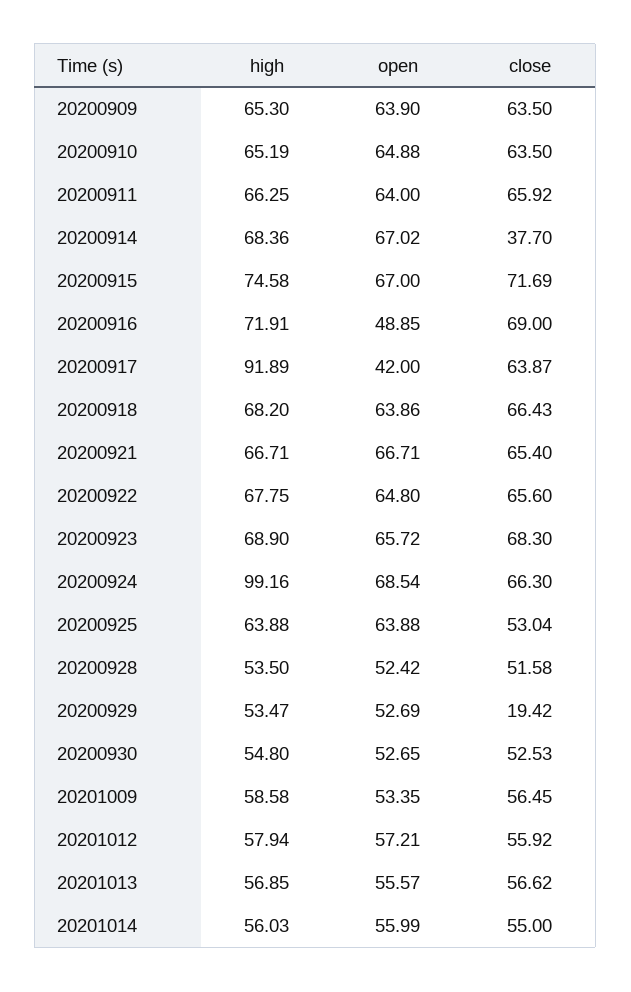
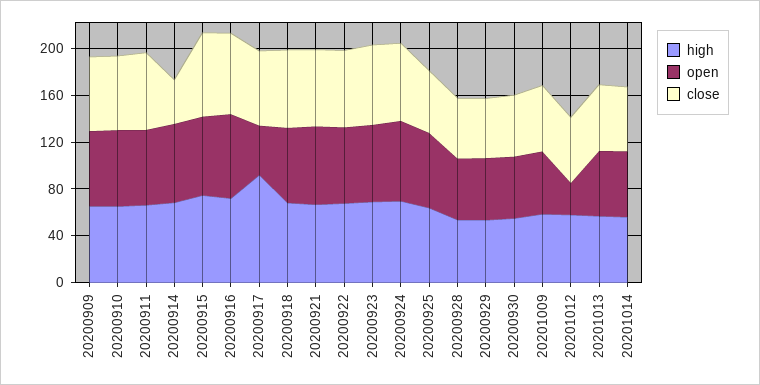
  {
    "high": {
      "20200909": 65.3,
      "20200910": 65.19,
      "20200911": 66.25,
      "20200914": 68.36,
      "20200915": 74.58,
      "20200916": 71.91,
      "20200917": 91.89,
      "20200918": 68.2,
      "20200921": 66.71,
      "20200922": 67.75,
      "20200923": 68.9,
-     "20200924": 99.16,
+     "20200924": 70,
      "20200925": 63.88,
      "20200928": 53.5,
      "20200929": 53.47,
      "20200930": 54.8,
      "20201009": 58.58,
      "20201012": 57.94,
      "20201013": 56.85,
      "20201014": 56.03
    },
    "open": {
      "20200909": 63.9,
      "20200910": 64.88,
      "20200911": 64,
      "20200914": 67.02,
      "20200915": 67,
-     "20200916": 48.85,
+     "20200916": 70,
      "20200917": 42,
      "20200918": 63.86,
      "20200921": 66.71,
      "20200922": 64.8,
      "20200923": 65.72,
      "20200924": 68.54,
      "20200925": 63.88,
      "20200928": 52.42,
      "20200929": 52.69,
      "20200930": 52.65,
      "20201009": 53.35,
-     "20201012": 57.21,
+     "20201012": 30,
      "20201013": 55.57,
      "20201014": 55.99
    },
    "close": {
      "20200909": 63.5,
      "20200910": 63.5,
      "20200911": 65.92,
      "20200914": 37.7,
      "20200915": 71.69,
      "20200916": 69,
      "20200917": 63.87,
      "20200918": 66.43,
      "20200921": 65.4,
      "20200922": 65.6,
      "20200923": 68.3,
      "20200924": 66.3,
      "20200925": 53.04,
      "20200928": 51.58,
-     "20200929": 19.42,
+     "20200929": 50,
      "20200930": 52.53,
      "20201009": 56.45,
      "20201012": 55.92,
      "20201013": 56.62,
      "20201014": 55
    }
  }

